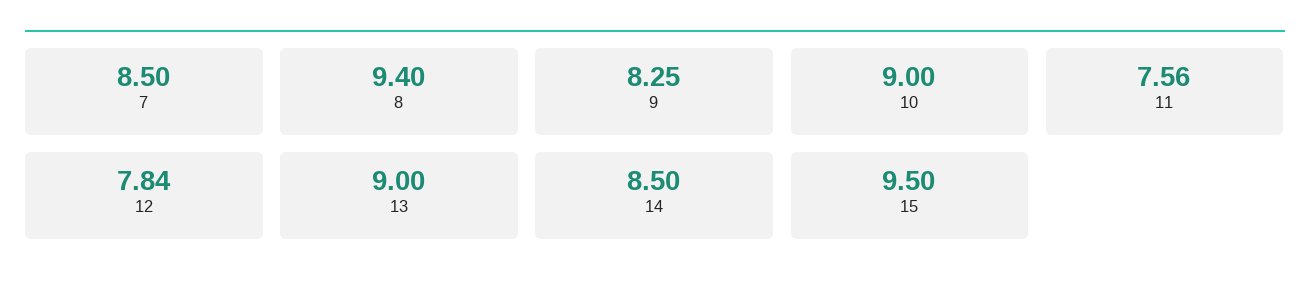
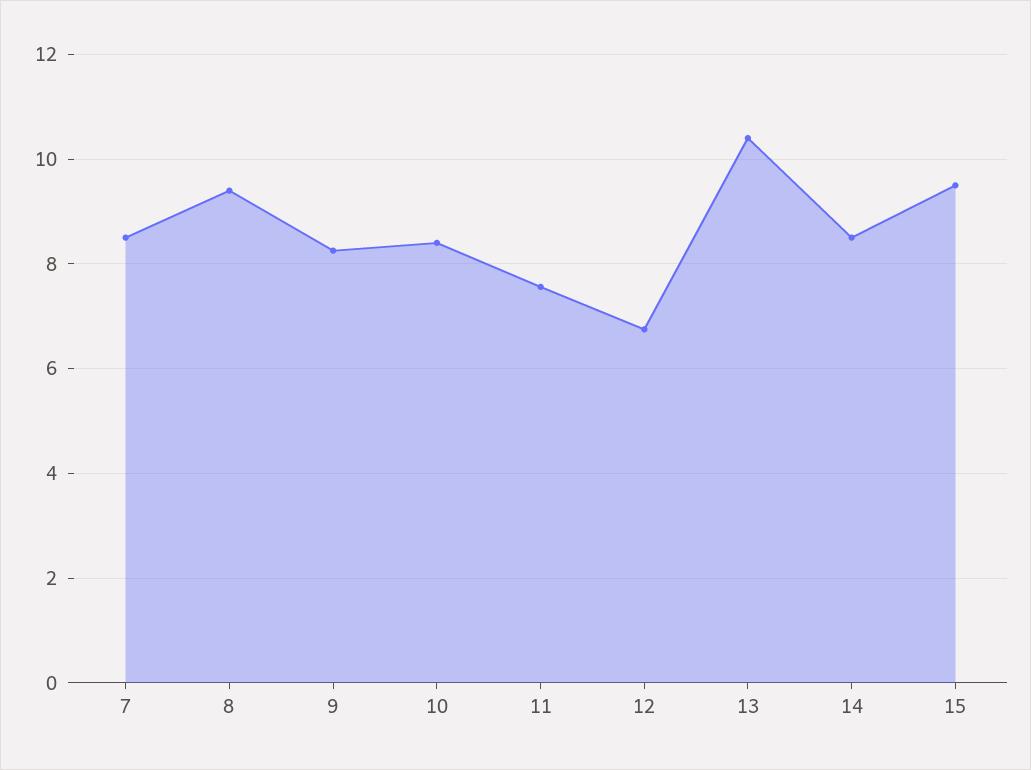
  {
    "7": 8.5,
    "8": 9.4,
    "9": 8.25,
-   "10": 9,
+   "10": 8.4,
    "11": 7.56,
-   "12": 7.84,
+   "12": 6.8,
-   "13": 9,
+   "13": 10.4,
    "14": 8.5,
    "15": 9.5
  }

